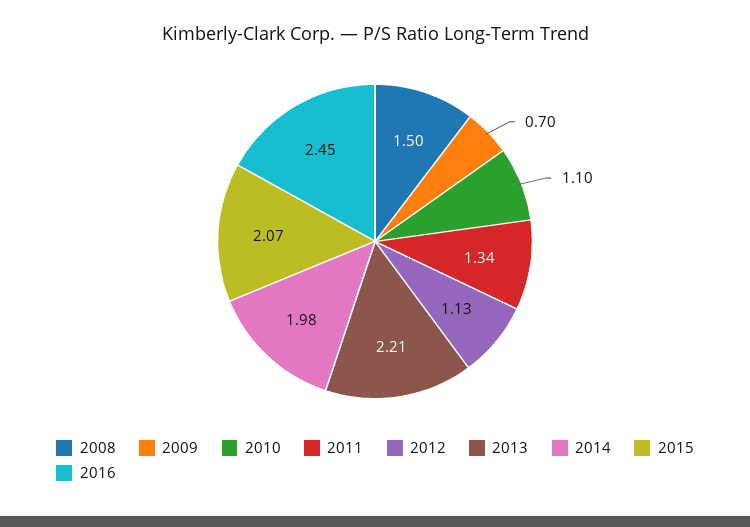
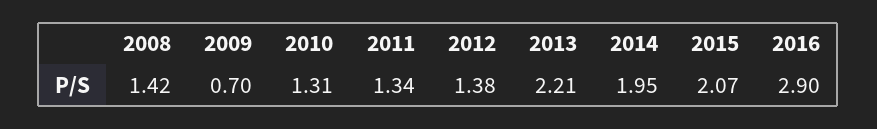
  {
-   "2008": 1.5,
+   "2008": 1.42,
    "2009": 0.7,
-   "2010": 1.1,
+   "2010": 1.31,
    "2011": 1.34,
-   "2012": 1.13,
+   "2012": 1.38,
    "2013": 2.21,
-   "2014": 1.98,
+   "2014": 1.95,
    "2015": 2.07,
-   "2016": 2.45
+   "2016": 2.9
  }

